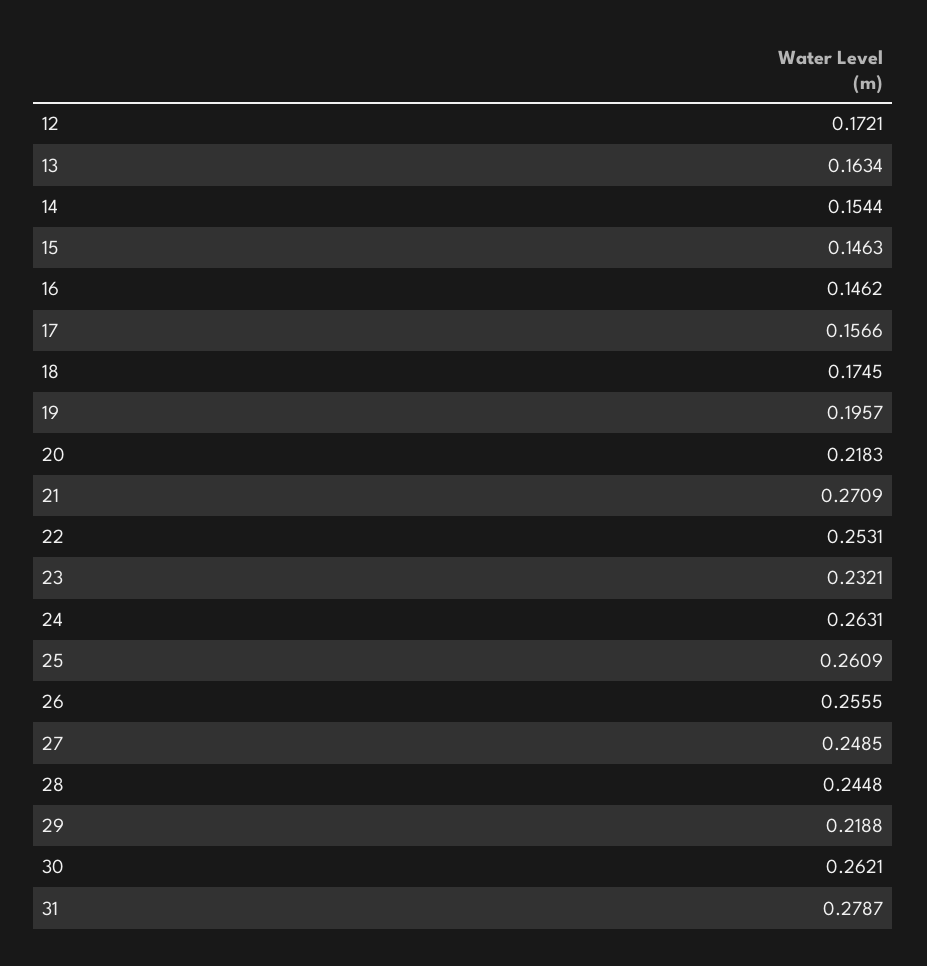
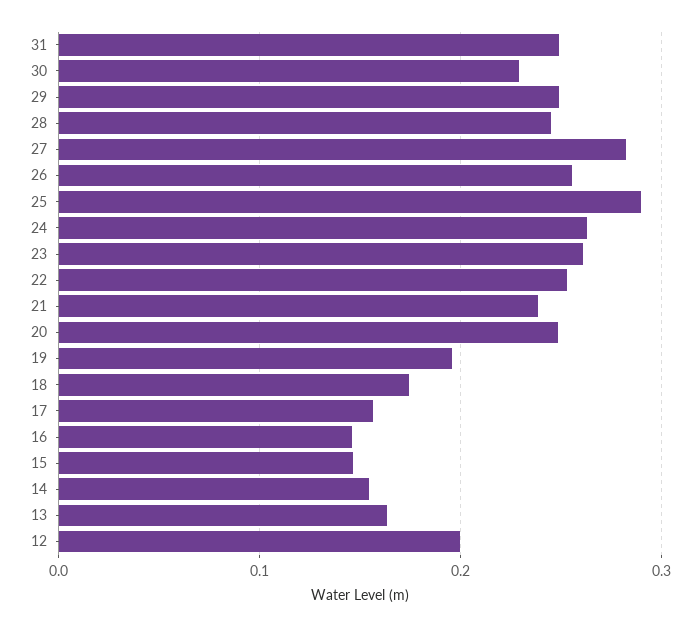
  {
-   "12": 0.1721,
+   "12": 0.2,
    "13": 0.1634,
    "14": 0.1544,
    "15": 0.1463,
    "16": 0.1462,
    "17": 0.1566,
    "18": 0.1745,
    "19": 0.1957,
-   "20": 0.2183,
+   "20": 0.25,
-   "21": 0.2709,
+   "21": 0.24,
    "22": 0.2531,
-   "23": 0.2321,
+   "23": 0.26,
    "24": 0.2631,
-   "25": 0.2609,
+   "25": 0.29,
    "26": 0.2555,
-   "27": 0.2485,
+   "27": 0.28,
    "28": 0.2448,
-   "29": 0.2188,
+   "29": 0.25,
-   "30": 0.2621,
+   "30": 0.23,
-   "31": 0.2787
+   "31": 0.25
  }

